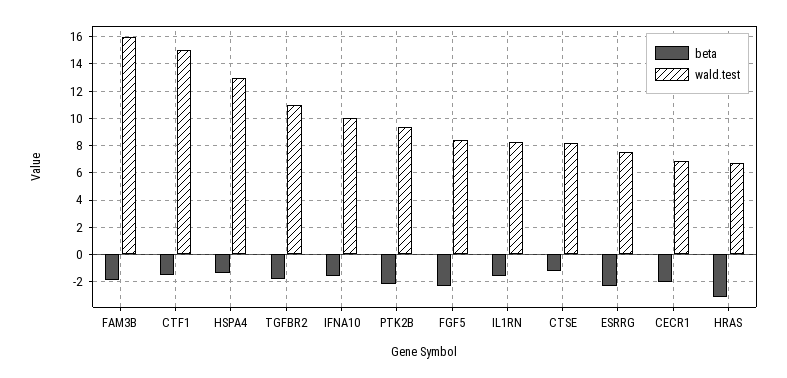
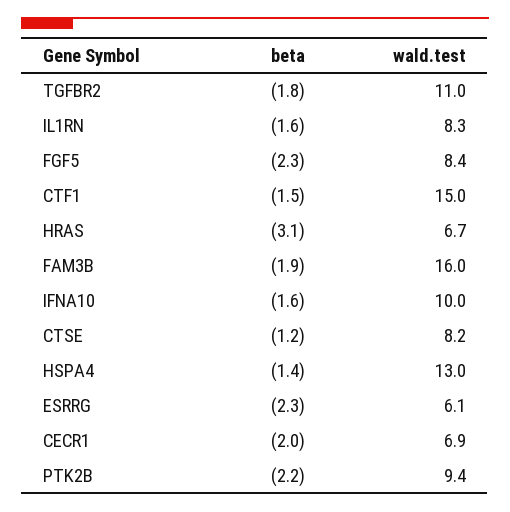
  {
    "beta": {
      "FAM3B": -1.9,
      "CTF1": -1.5,
      "HSPA4": -1.4,
      "TGFBR2": -1.8,
      "IFNA10": -1.6,
      "PTK2B": -2.2,
      "FGF5": -2.3,
      "IL1RN": -1.6,
      "CTSE": -1.2,
      "ESRRG": -2.3,
      "CECR1": -2,
      "HRAS": -3.1
    },
    "wald.test": {
      "FAM3B": 16,
      "CTF1": 15,
      "HSPA4": 13,
      "TGFBR2": 11,
      "IFNA10": 10,
      "PTK2B": 9.4,
      "FGF5": 8.4,
      "IL1RN": 8.3,
      "CTSE": 8.2,
-     "ESRRG": 7.5,
+     "ESRRG": 6.1,
      "CECR1": 6.9,
      "HRAS": 6.7
    }
  }

